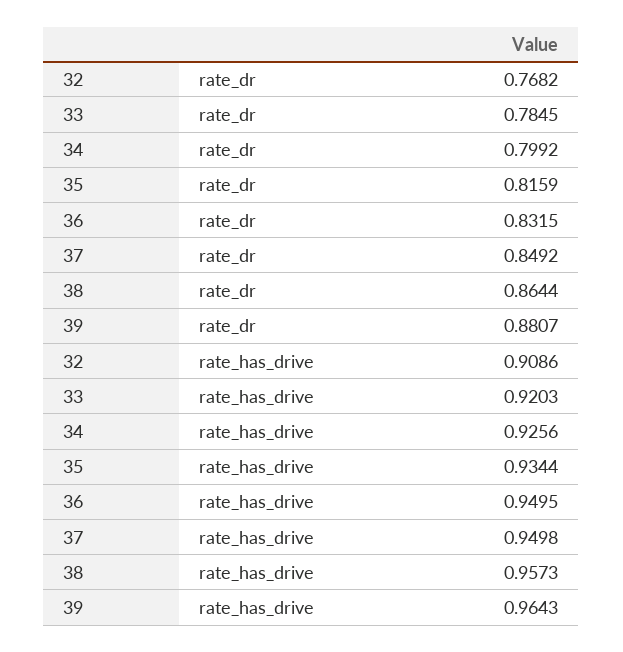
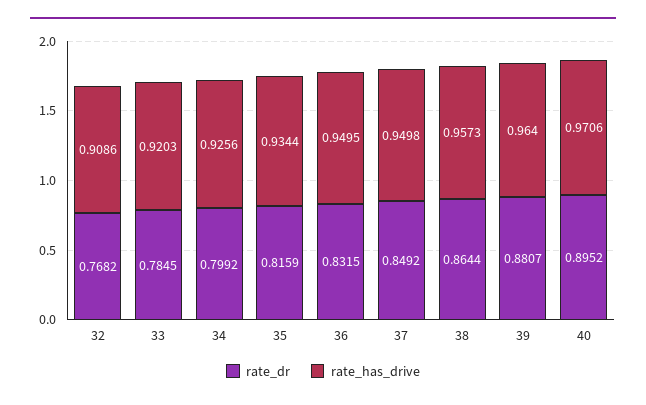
  {
    "rate_dr": {
      "32": 0.7682,
      "33": 0.7845,
      "34": 0.7992,
      "35": 0.8159,
      "36": 0.8315,
      "37": 0.8492,
      "38": 0.8644,
-     "39": 0.8807
+     "39": 0.8807,
+     "40": 0.8952
    },
    "rate_has_drive": {
      "32": 0.9086,
      "33": 0.9203,
      "34": 0.9256,
      "35": 0.9344,
      "36": 0.9495,
      "37": 0.9498,
      "38": 0.9573,
-     "39": 0.9643
+     "39": 0.964,
+     "40": 0.9706
    }
  }

